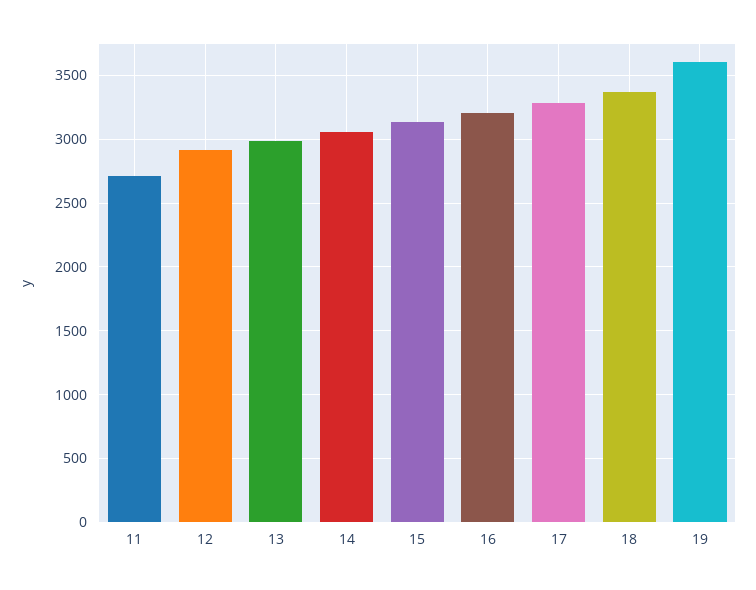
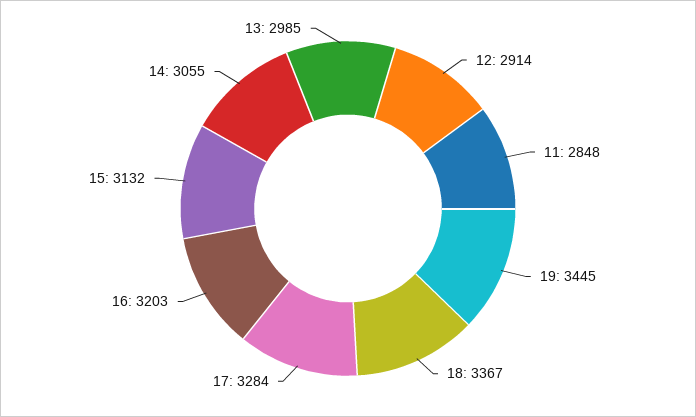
  {
-   "11": 2700,
+   "11": 2848,
    "12": 2914,
    "13": 2985,
    "14": 3055,
    "15": 3132,
    "16": 3203,
    "17": 3284,
    "18": 3367,
-   "19": 3600
+   "19": 3445
  }

